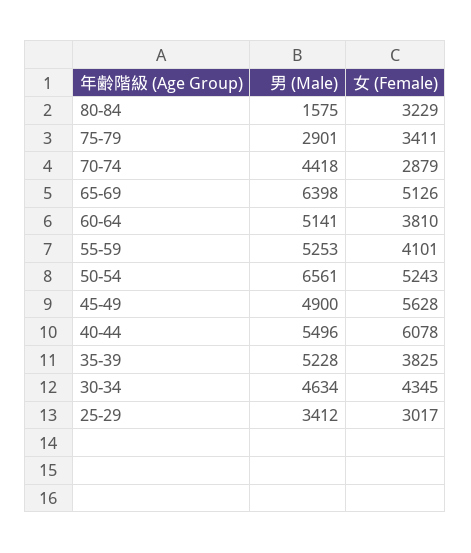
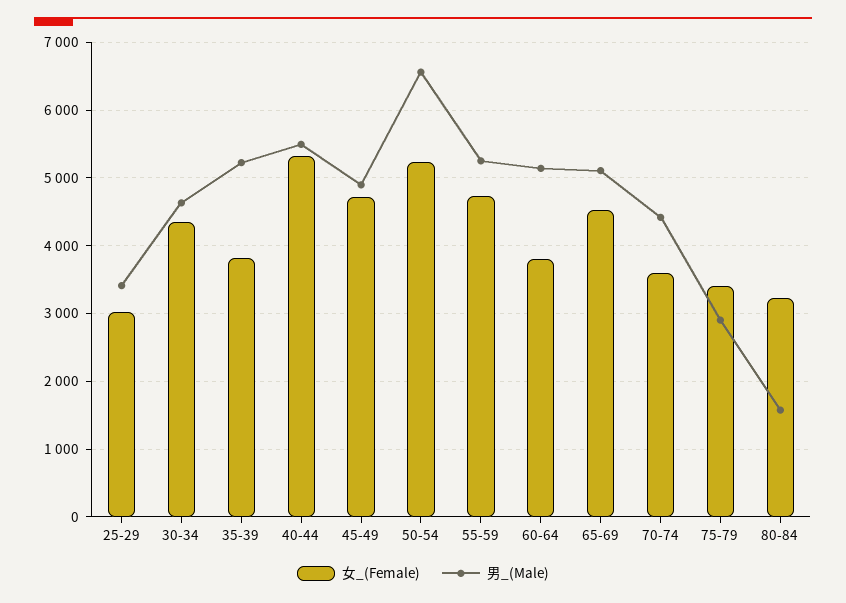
  {
    "男 (Male)": {
      "80-84": 1575,
      "75-79": 2901,
      "70-74": 4418,
-     "65-69": 6398,
+     "65-69": 5100,
      "60-64": 5141,
      "55-59": 5253,
      "50-54": 6561,
      "45-49": 4900,
      "40-44": 5496,
      "35-39": 5228,
      "30-34": 4634,
      "25-29": 3412
    },
    "女 (Female)": {
      "80-84": 3229,
      "75-79": 3411,
-     "70-74": 2879,
+     "70-74": 3600,
-     "65-69": 5126,
+     "65-69": 4500,
      "60-64": 3810,
-     "55-59": 4101,
+     "55-59": 4700,
      "50-54": 5243,
-     "45-49": 5628,
+     "45-49": 4700,
-     "40-44": 6078,
+     "40-44": 5300,
      "35-39": 3825,
      "30-34": 4345,
      "25-29": 3017
    }
  }

